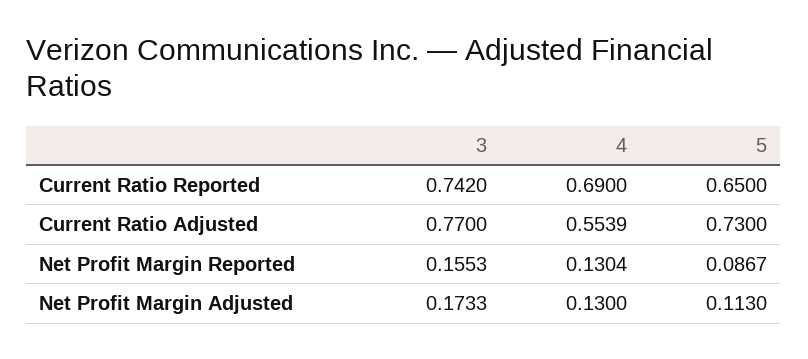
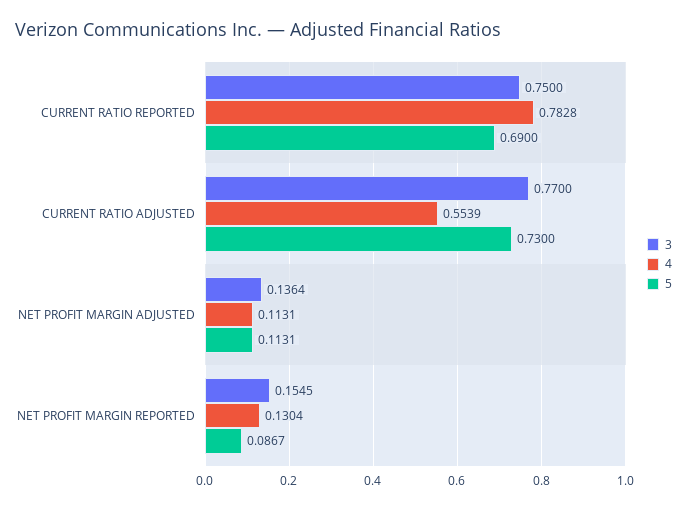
  {
    "3": {
-     "Current Ratio Reported": 0.742,
+     "Current Ratio Reported": 0.75,
      "Current Ratio Adjusted": 0.77,
-     "Net Profit Margin Reported": 0.1553,
+     "Net Profit Margin Reported": 0.1545,
-     "Net Profit Margin Adjusted": 0.1733
+     "Net Profit Margin Adjusted": 0.1364
    },
    "4": {
-     "Current Ratio Reported": 0.69,
+     "Current Ratio Reported": 0.7828,
      "Current Ratio Adjusted": 0.5539,
      "Net Profit Margin Reported": 0.1304,
-     "Net Profit Margin Adjusted": 0.13
+     "Net Profit Margin Adjusted": 0.1131
    },
    "5": {
-     "Current Ratio Reported": 0.65,
+     "Current Ratio Reported": 0.69,
      "Current Ratio Adjusted": 0.73,
      "Net Profit Margin Reported": 0.0867,
-     "Net Profit Margin Adjusted": 0.113
+     "Net Profit Margin Adjusted": 0.1131
    }
  }

